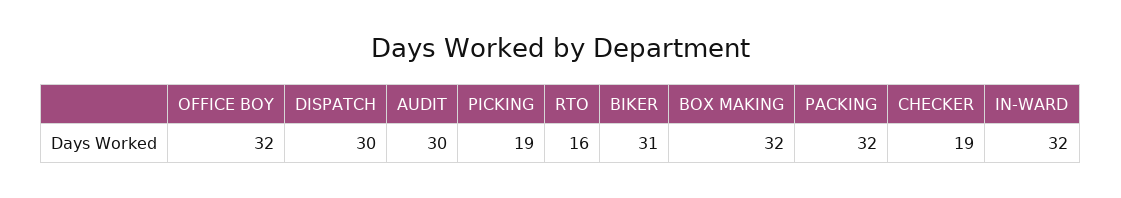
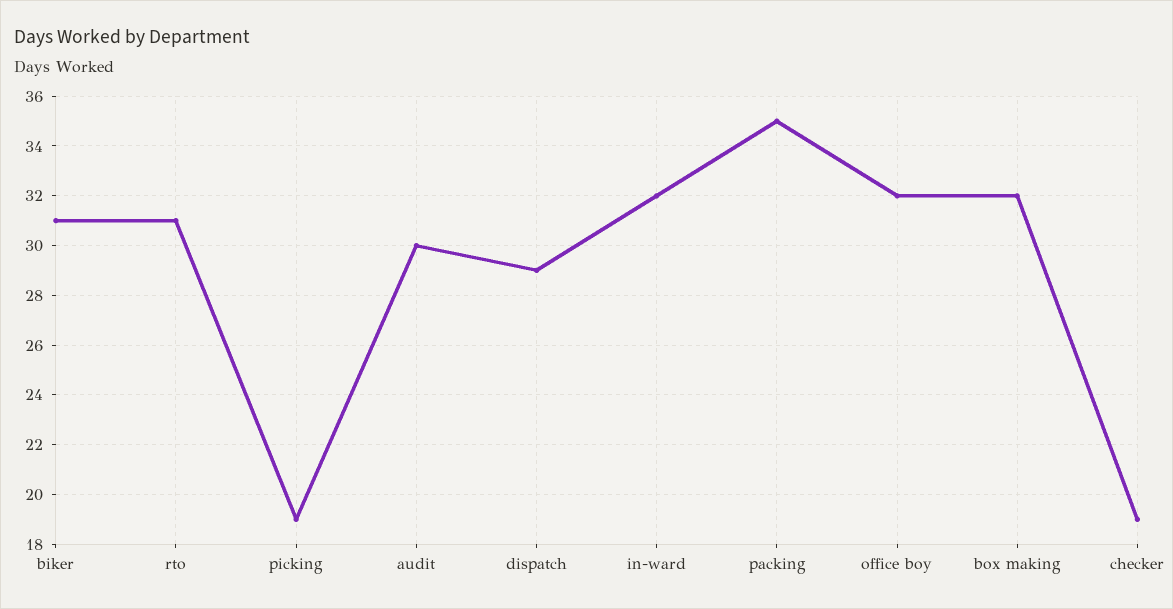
  {
    "OFFICE BOY": 32,
-   "DISPATCH": 30,
+   "DISPATCH": 29,
    "AUDIT": 30,
    "PICKING": 19,
-   "RTO": 16,
+   "RTO": 31,
    "BIKER": 31,
    "BOX MAKING": 32,
-   "PACKING": 32,
+   "PACKING": 35,
    "CHECKER": 19,
    "IN-WARD": 32
  }

